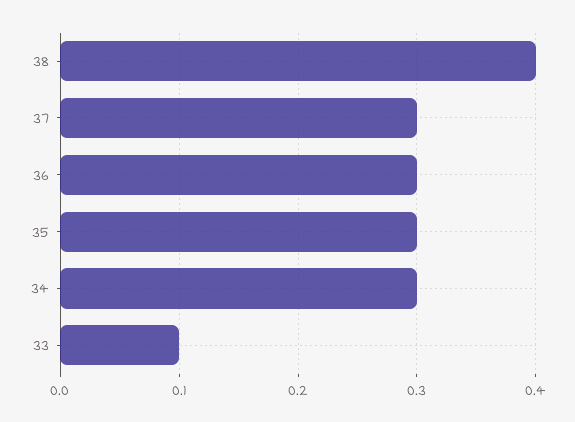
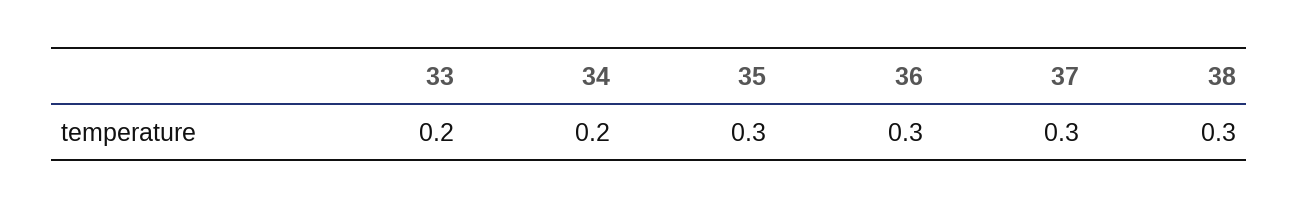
  {
-   "38": 0.4,
+   "38": 0.3,
    "37": 0.3,
    "36": 0.3,
    "35": 0.3,
-   "34": 0.3,
+   "34": 0.2,
-   "33": 0.1
+   "33": 0.2
  }

